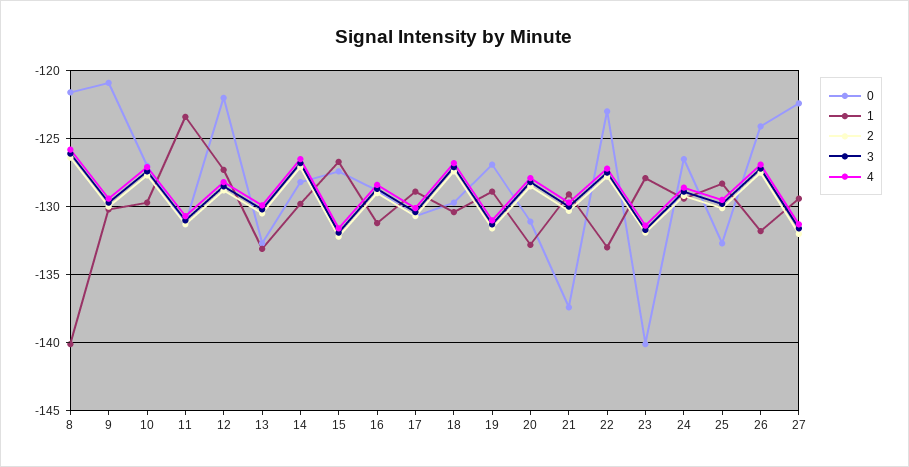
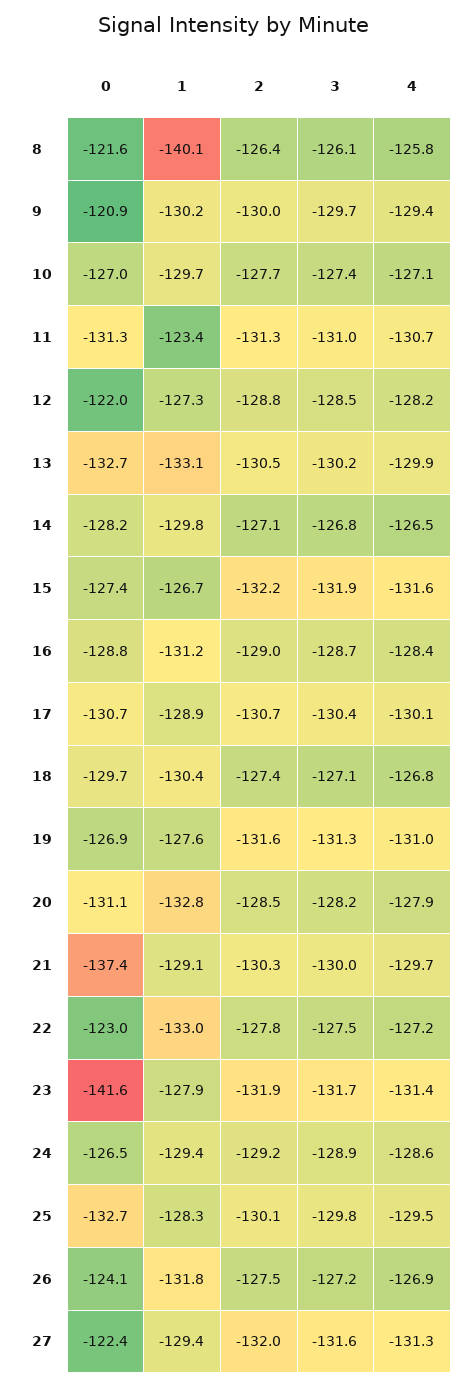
  {
    "0": {
      "8": -121.6,
      "9": -120.9,
      "10": -127,
      "11": -131.3,
      "12": -122,
      "13": -132.7,
      "14": -128.2,
      "15": -127.4,
      "16": -128.8,
      "17": -130.7,
      "18": -129.7,
      "19": -126.9,
      "20": -131.1,
      "21": -137.4,
      "22": -123,
-     "23": -140,
+     "23": -141.6,
      "24": -126.5,
      "25": -132.7,
      "26": -124.1,
      "27": -122.4
    },
    "1": {
      "8": -140.1,
      "9": -130.2,
      "10": -129.7,
      "11": -123.4,
      "12": -127.3,
      "13": -133.1,
      "14": -129.8,
      "15": -126.7,
      "16": -131.2,
      "17": -128.9,
      "18": -130.4,
-     "19": -129,
+     "19": -127.6,
      "20": -132.8,
      "21": -129.1,
      "22": -133,
      "23": -127.9,
      "24": -129.4,
      "25": -128.3,
      "26": -131.8,
      "27": -129.4
    },
    "2": {
      "8": -126.4,
      "9": -130,
      "10": -127.7,
      "11": -131.3,
      "12": -128.8,
      "13": -130.5,
      "14": -127.1,
      "15": -132.2,
      "16": -129,
      "17": -130.7,
      "18": -127.4,
      "19": -131.6,
      "20": -128.5,
      "21": -130.3,
      "22": -127.8,
      "23": -131.9,
      "24": -129.2,
      "25": -130.1,
      "26": -127.5,
      "27": -132
    },
    "3": {
      "8": -126.1,
      "9": -129.7,
      "10": -127.4,
      "11": -131,
      "12": -128.5,
      "13": -130.2,
      "14": -126.8,
      "15": -131.9,
      "16": -128.7,
      "17": -130.4,
      "18": -127.1,
      "19": -131.3,
      "20": -128.2,
      "21": -130,
      "22": -127.5,
      "23": -131.7,
      "24": -128.9,
      "25": -129.8,
      "26": -127.2,
      "27": -131.6
    },
    "4": {
      "8": -125.8,
      "9": -129.4,
      "10": -127.1,
      "11": -130.7,
      "12": -128.2,
      "13": -129.9,
      "14": -126.5,
      "15": -131.6,
      "16": -128.4,
      "17": -130.1,
      "18": -126.8,
      "19": -131,
      "20": -127.9,
      "21": -129.7,
      "22": -127.2,
      "23": -131.4,
      "24": -128.6,
      "25": -129.5,
      "26": -126.9,
      "27": -131.3
    }
  }

